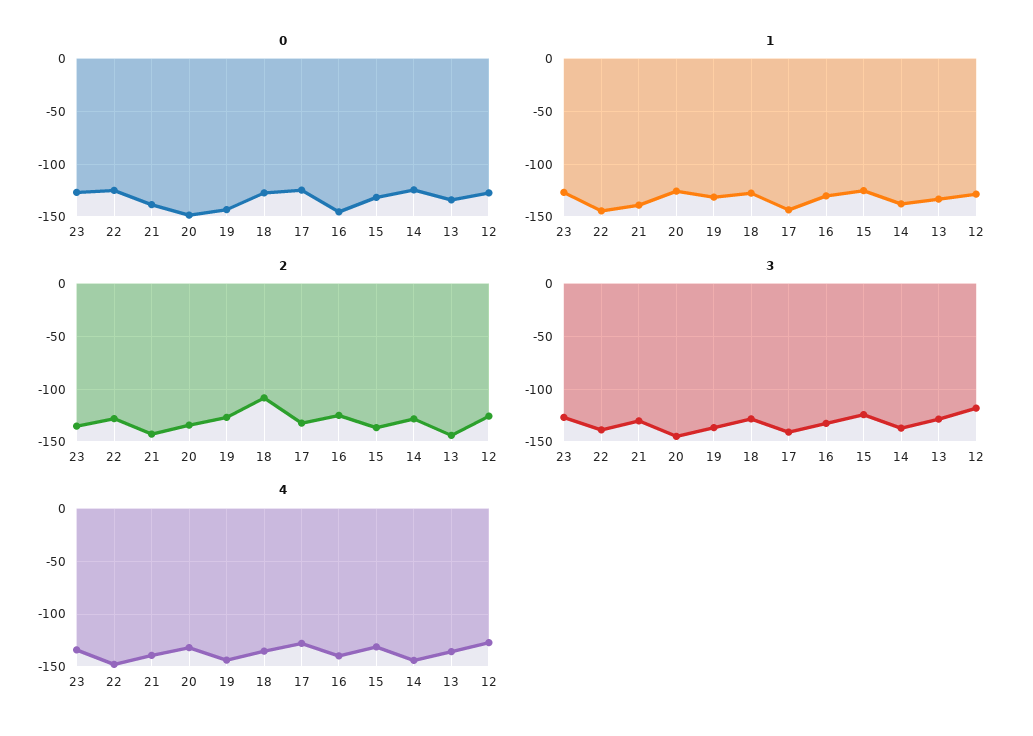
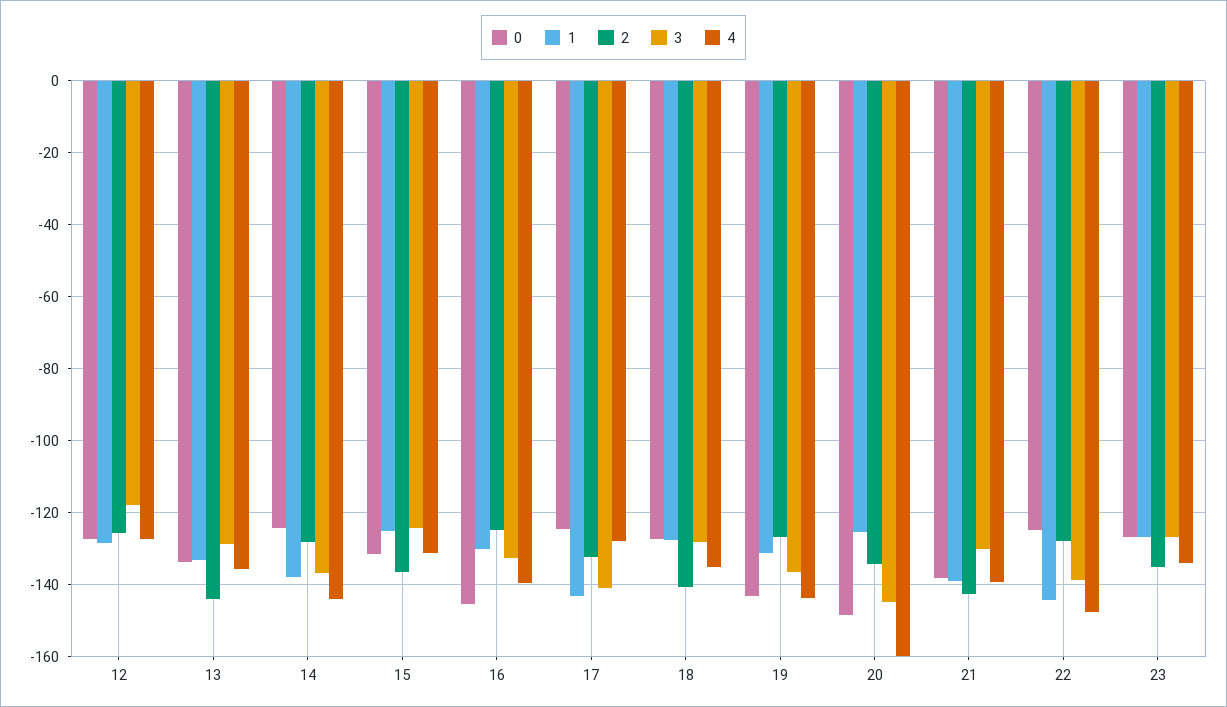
  {
    "0": {
      "23": -126,
      "22": -124,
      "21": -138,
      "20": -148,
      "19": -144,
      "18": -128,
      "17": -124,
      "16": -146,
      "15": -132,
      "14": -124,
      "13": -134,
      "12": -128
    },
    "1": {
      "23": -126,
      "22": -144,
      "21": -138,
      "20": -126,
      "19": -132,
      "18": -128,
      "17": -144,
      "16": -130,
      "15": -126,
      "14": -138,
      "13": -134,
      "12": -128
    },
    "2": {
      "23": -136,
      "22": -128,
      "21": -142,
      "20": -134,
      "19": -126,
-     "18": -110,
+     "18": -140,
      "17": -132,
      "16": -124,
      "15": -136,
      "14": -128,
      "13": -144,
      "12": -126
    },
    "3": {
      "23": -126,
      "22": -138,
      "21": -130,
      "20": -144,
      "19": -136,
      "18": -128,
      "17": -140,
      "16": -132,
      "15": -124,
      "14": -136,
      "13": -128,
      "12": -118
    },
    "4": {
      "23": -134,
      "22": -148,
      "21": -140,
-     "20": -130,
+     "20": -160,
      "19": -144,
      "18": -136,
      "17": -128,
      "16": -140,
      "15": -132,
      "14": -144,
      "13": -136,
      "12": -128
    }
  }

